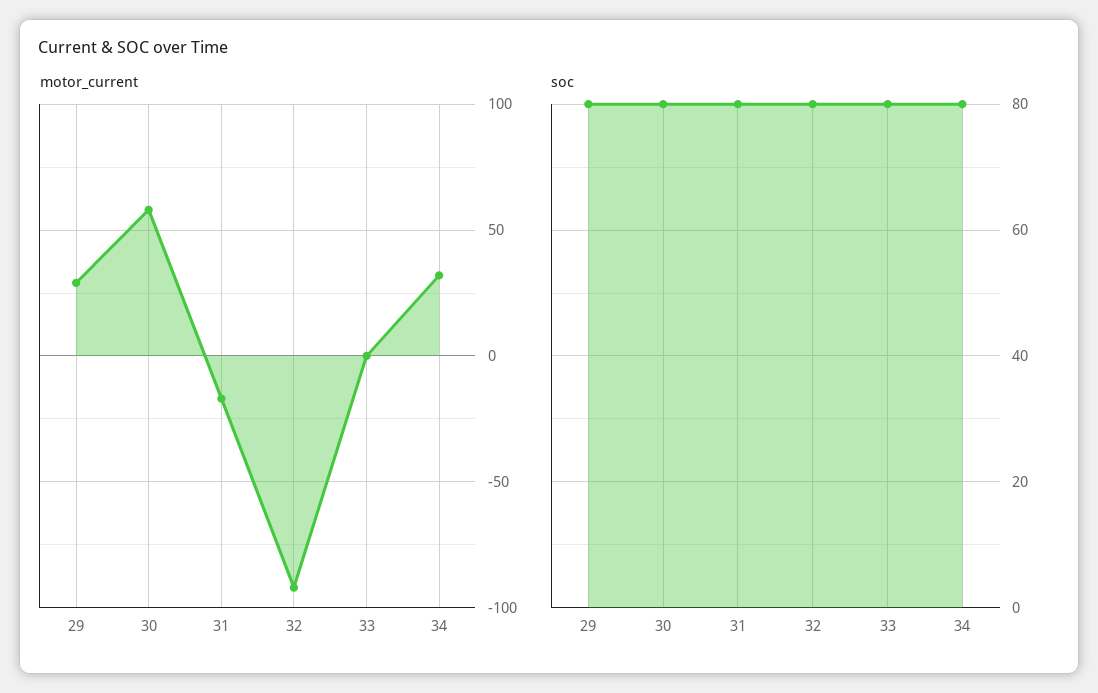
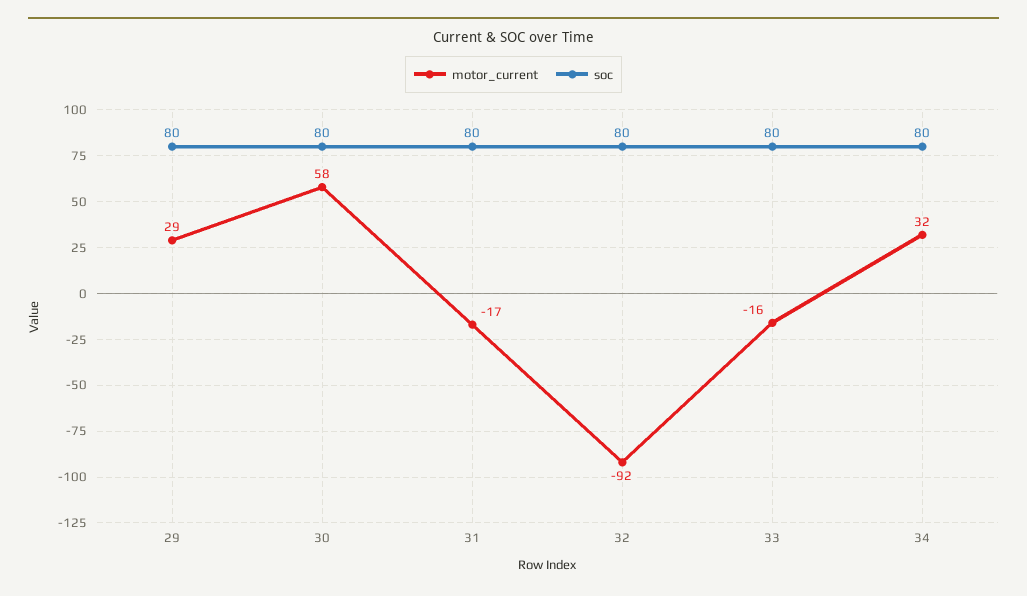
  {
    "motor_current": {
      "29": 29,
      "30": 58,
      "31": -17,
      "32": -92,
-     "33": 0,
+     "33": -16,
      "34": 32
    },
    "soc": {
      "29": 80,
      "30": 80,
      "31": 80,
      "32": 80,
      "33": 80,
      "34": 80
    }
  }

